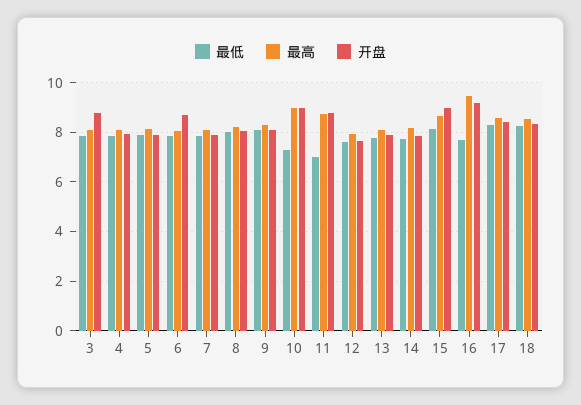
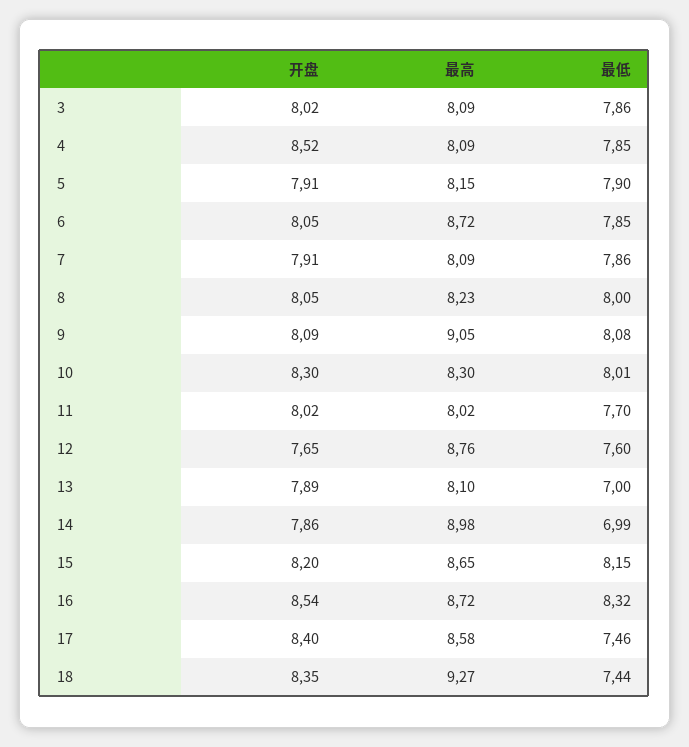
  {
    "最低": {
      "3": 7.86,
      "4": 7.85,
      "5": 7.9,
      "6": 7.85,
      "7": 7.86,
      "8": 8,
      "9": 8.08,
-     "10": 7.25,
+     "10": 8.01,
-     "11": 7,
+     "11": 7.7,
      "12": 7.6,
-     "13": 7.75,
+     "13": 7,
-     "14": 7.75,
+     "14": 6.99,
      "15": 8.15,
-     "16": 7.75,
+     "16": 8.32,
-     "17": 8.25,
+     "17": 7.46,
-     "18": 8.25
+     "18": 7.44
    },
    "最高": {
      "3": 8.09,
      "4": 8.09,
      "5": 8.15,
-     "6": 8,
+     "6": 8.72,
      "7": 8.09,
      "8": 8.23,
-     "9": 8.25,
+     "9": 9.05,
-     "10": 9,
+     "10": 8.3,
-     "11": 8.75,
+     "11": 8.02,
-     "12": 8,
+     "12": 8.76,
      "13": 8.1,
-     "14": 8.25,
+     "14": 8.98,
      "15": 8.65,
-     "16": 9.5,
+     "16": 8.72,
      "17": 8.58,
-     "18": 8.5
+     "18": 9.27
    },
    "开盘": {
-     "3": 8.75,
+     "3": 8.02,
-     "4": 8,
+     "4": 8.52,
      "5": 7.91,
-     "6": 8.75,
+     "6": 8.05,
      "7": 7.91,
      "8": 8.05,
      "9": 8.09,
-     "10": 9,
+     "10": 8.3,
-     "11": 8.75,
+     "11": 8.02,
      "12": 7.65,
      "13": 7.89,
      "14": 7.86,
-     "15": 9,
+     "15": 8.2,
-     "16": 9.25,
+     "16": 8.54,
      "17": 8.4,
      "18": 8.35
    }
  }

